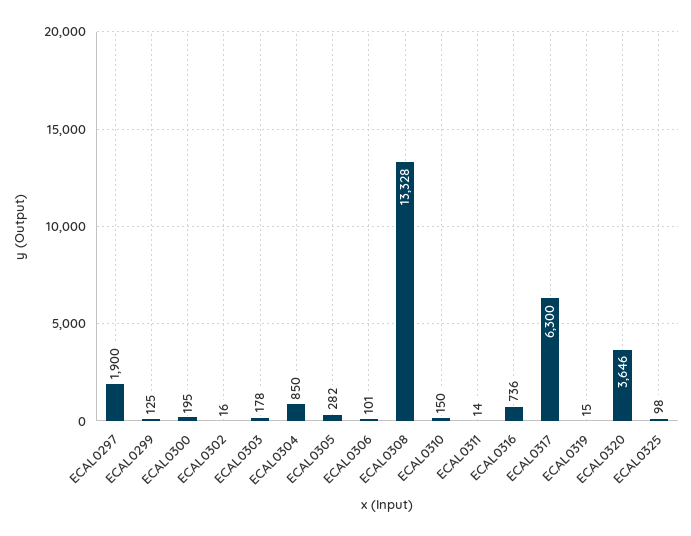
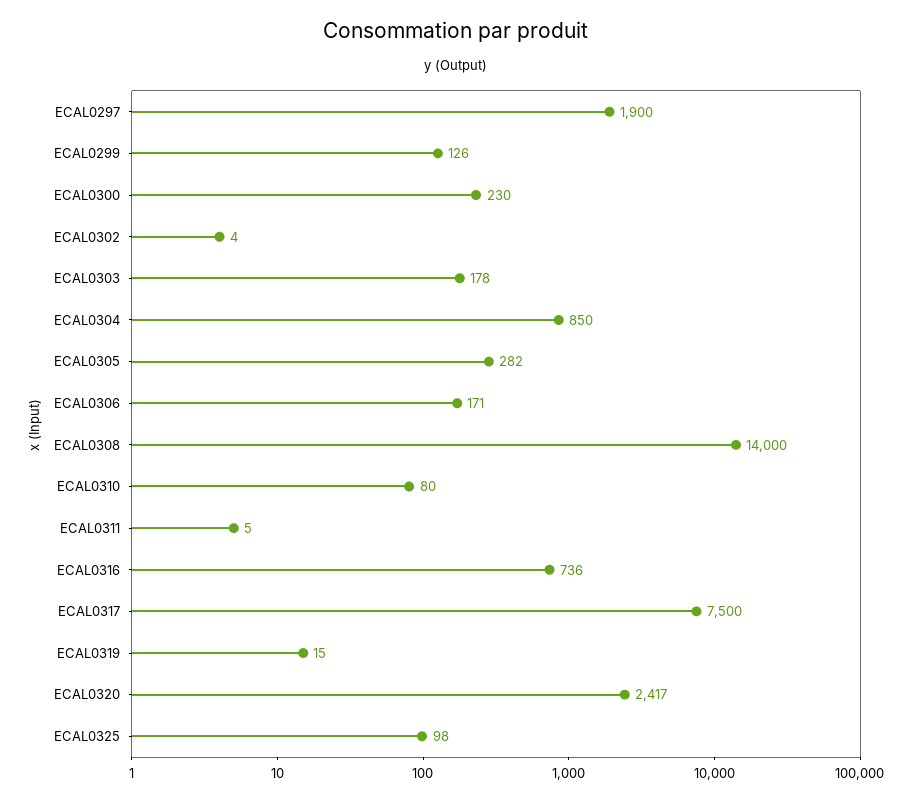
  {
    "ECAL0297": 1900,
-   "ECAL0299": 125,
+   "ECAL0299": 126,
-   "ECAL0300": 195,
+   "ECAL0300": 230,
-   "ECAL0302": 16,
+   "ECAL0302": 4,
    "ECAL0303": 178,
    "ECAL0304": 850,
    "ECAL0305": 282,
-   "ECAL0306": 101,
+   "ECAL0306": 171,
-   "ECAL0308": 13328,
+   "ECAL0308": 14000,
-   "ECAL0310": 150,
+   "ECAL0310": 80,
-   "ECAL0311": 14,
+   "ECAL0311": 5,
    "ECAL0316": 736,
-   "ECAL0317": 6300,
+   "ECAL0317": 7500,
    "ECAL0319": 15,
-   "ECAL0320": 3646,
+   "ECAL0320": 2417,
    "ECAL0325": 98
  }

